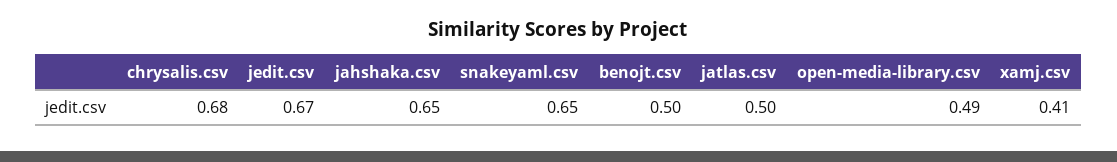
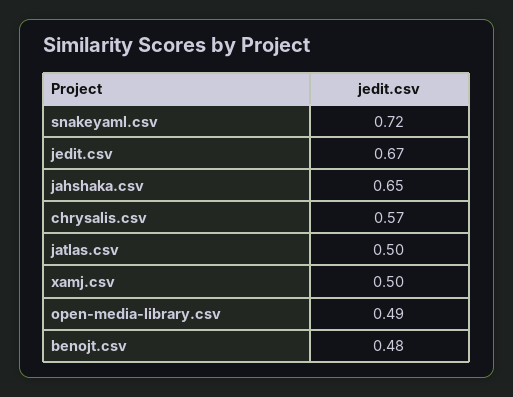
  {
-   "chrysalis.csv": 0.68,
+   "chrysalis.csv": 0.57,
    "jedit.csv": 0.67,
    "jahshaka.csv": 0.65,
-   "snakeyaml.csv": 0.65,
+   "snakeyaml.csv": 0.72,
-   "benojt.csv": 0.5,
+   "benojt.csv": 0.48,
    "jatlas.csv": 0.5,
    "open-media-library.csv": 0.49,
-   "xamj.csv": 0.41
+   "xamj.csv": 0.5
  }

